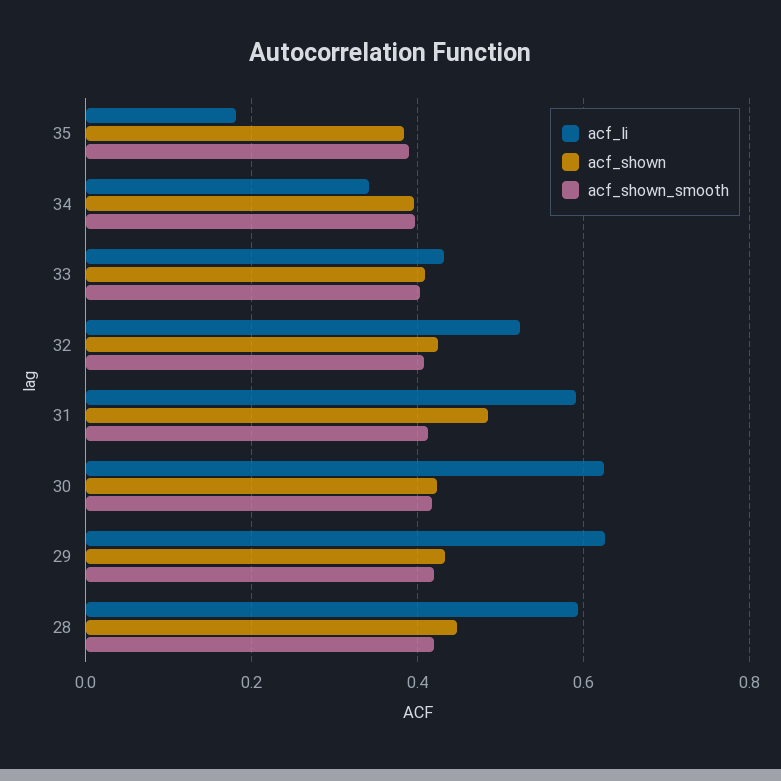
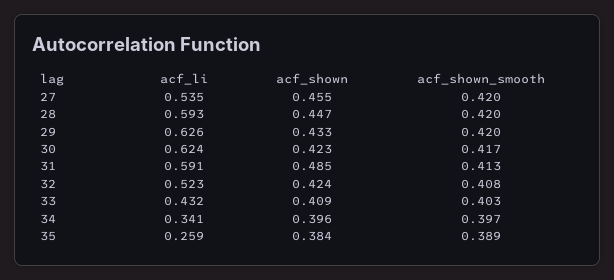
  {
    "acf_li": {
-     "35": 0.18,
+     "35": 0.259,
      "34": 0.341,
      "33": 0.432,
      "32": 0.523,
      "31": 0.591,
      "30": 0.624,
      "29": 0.626,
-     "28": 0.593
+     "28": 0.593,
+     "27": 0.535
    },
    "acf_shown": {
      "35": 0.384,
      "34": 0.396,
      "33": 0.409,
      "32": 0.424,
      "31": 0.485,
      "30": 0.423,
      "29": 0.433,
-     "28": 0.447
+     "28": 0.447,
+     "27": 0.455
    },
    "acf_shown_smooth": {
      "35": 0.389,
      "34": 0.397,
      "33": 0.403,
      "32": 0.408,
      "31": 0.413,
      "30": 0.417,
      "29": 0.42,
-     "28": 0.42
+     "28": 0.42,
+     "27": 0.42
    }
  }

